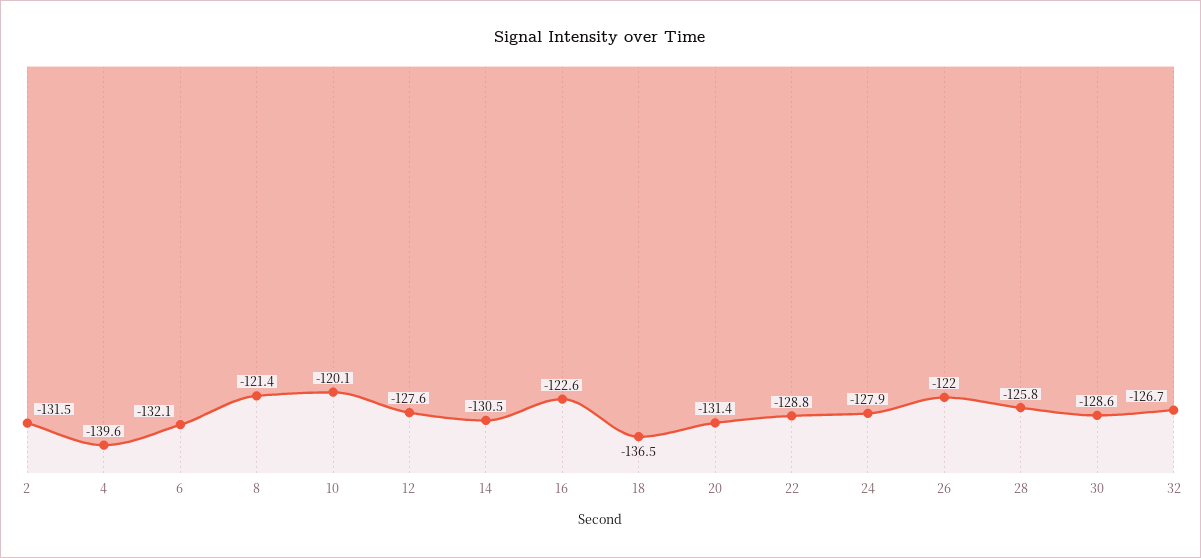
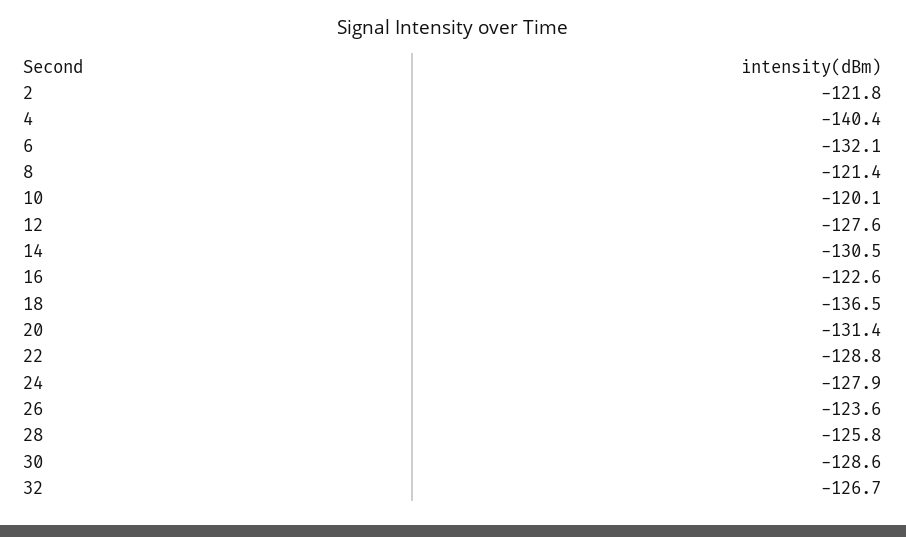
  {
-   "2": -131.5,
+   "2": -121.8,
-   "4": -139.6,
+   "4": -140.4,
    "6": -132.1,
    "8": -121.4,
    "10": -120.1,
    "12": -127.6,
    "14": -130.5,
    "16": -122.6,
    "18": -136.5,
    "20": -131.4,
    "22": -128.8,
    "24": -127.9,
-   "26": -122,
+   "26": -123.6,
    "28": -125.8,
    "30": -128.6,
    "32": -126.7
  }

